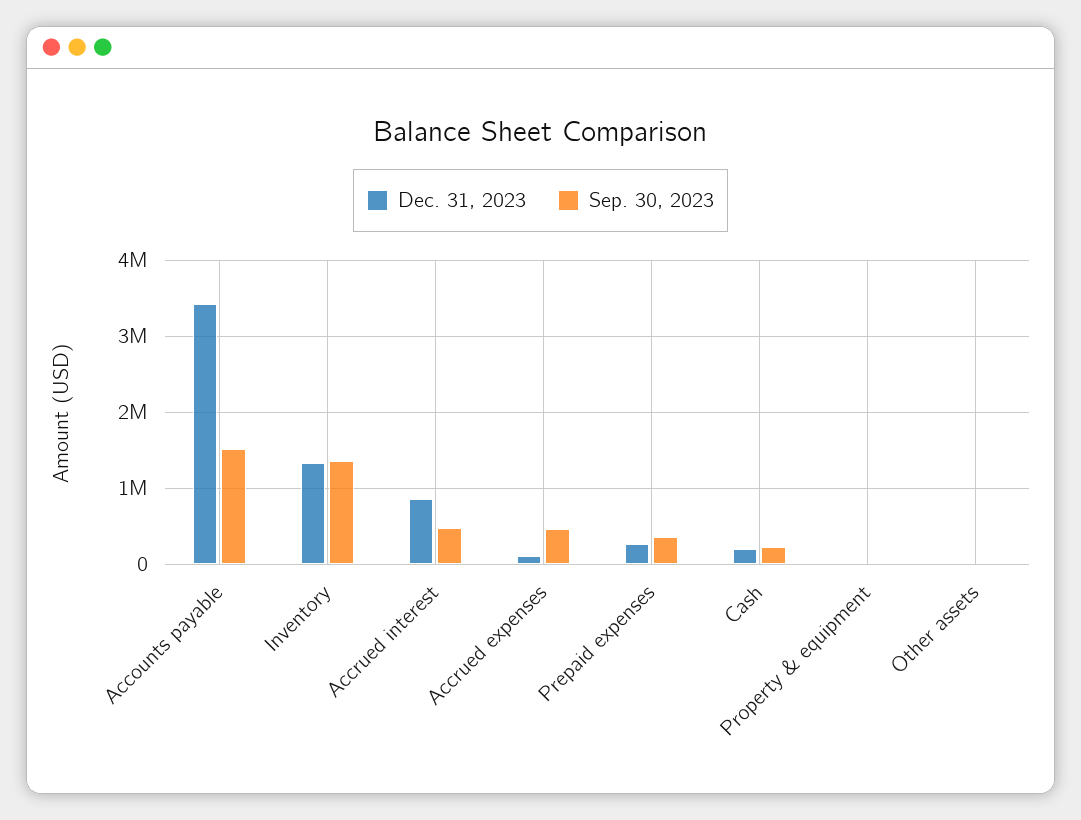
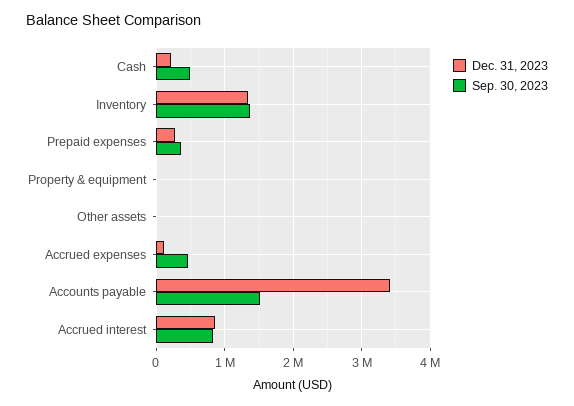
  {
    "Dec. 31, 2023": {
      "Accounts payable": 3400000,
      "Inventory": 1300000,
      "Accrued interest": 900000,
      "Accrued expenses": 100000,
      "Prepaid expenses": 300000,
      "Cash": 200000,
      "Property & equipment": 0,
      "Other assets": 0
    },
    "Sep. 30, 2023": {
      "Accounts payable": 1500000,
      "Inventory": 1400000,
-     "Accrued interest": 500000,
+     "Accrued interest": 800000,
      "Accrued expenses": 500000,
      "Prepaid expenses": 400000,
-     "Cash": 200000,
+     "Cash": 500000,
      "Property & equipment": 0,
      "Other assets": 0
    }
  }

